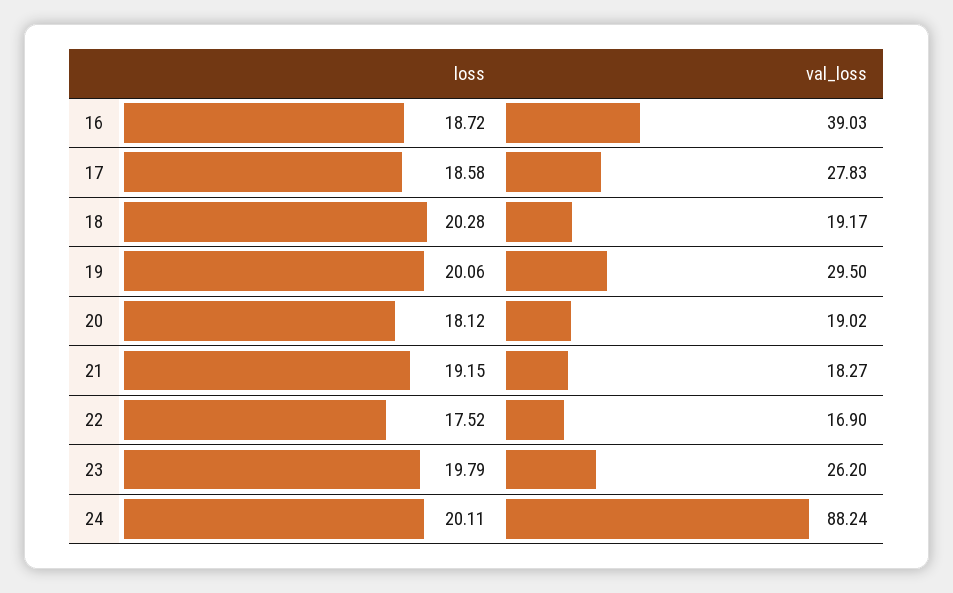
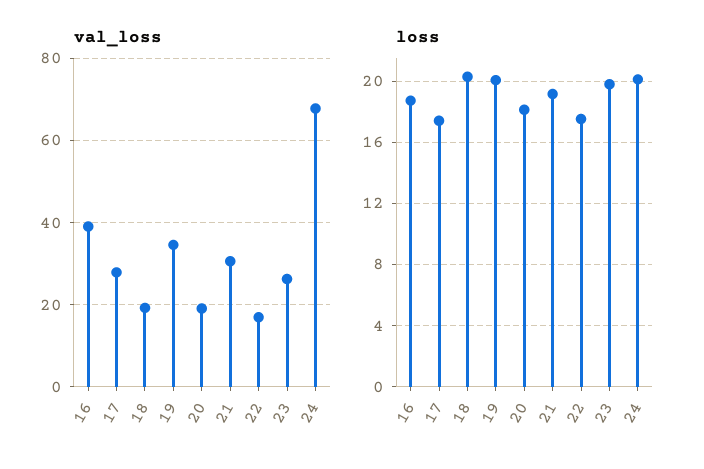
  {
    "loss": {
      "16": 18.72,
-     "17": 18.58,
+     "17": 17.5,
      "18": 20.28,
      "19": 20.06,
      "20": 18.12,
      "21": 19.15,
      "22": 17.52,
      "23": 19.79,
      "24": 20.11
    },
    "val_loss": {
      "16": 39.03,
      "17": 27.83,
      "18": 19.17,
-     "19": 29.5,
+     "19": 34,
      "20": 19.02,
-     "21": 18.27,
+     "21": 30,
      "22": 16.9,
      "23": 26.2,
-     "24": 88.24
+     "24": 68
    }
  }

